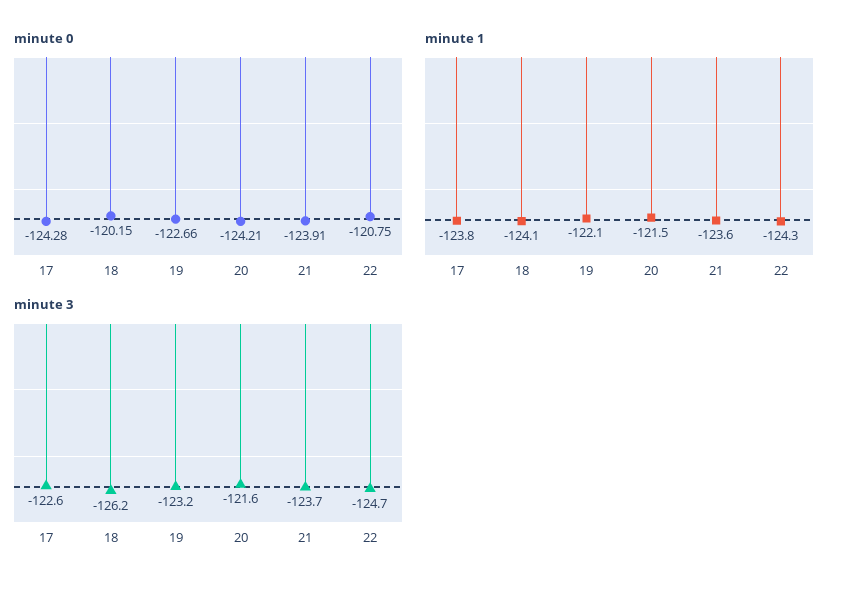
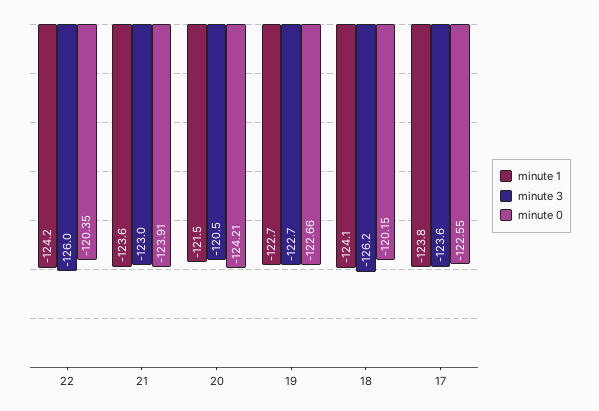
  {
    "minute 0": {
-     "17": -124.28,
+     "17": -122.55,
      "18": -120.15,
      "19": -122.66,
      "20": -124.21,
      "21": -123.91,
-     "22": -120.75
+     "22": -120.35
    },
    "minute 1": {
      "17": -123.8,
      "18": -124.1,
-     "19": -122.1,
+     "19": -122.7,
      "20": -121.5,
      "21": -123.6,
-     "22": -124.3
+     "22": -124.2
    },
    "minute 3": {
-     "17": -122.6,
+     "17": -123.6,
      "18": -126.2,
-     "19": -123.2,
+     "19": -122.7,
-     "20": -121.6,
+     "20": -120.5,
-     "21": -123.7,
+     "21": -123,
-     "22": -124.7
+     "22": -126
    }
  }

